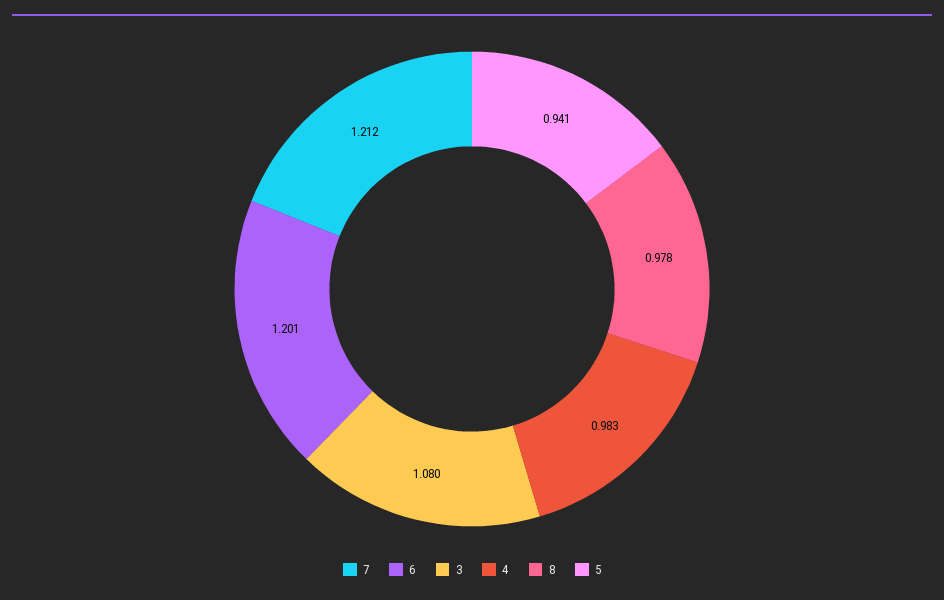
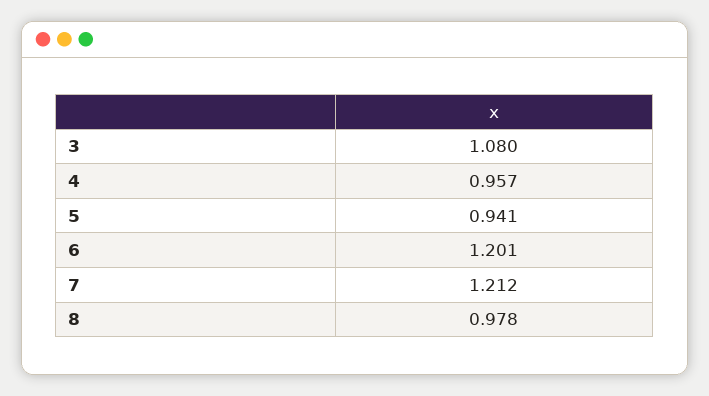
  {
    "7": 1.212,
    "6": 1.201,
    "3": 1.08,
-   "4": 0.983,
+   "4": 0.957,
    "8": 0.978,
    "5": 0.941
  }

